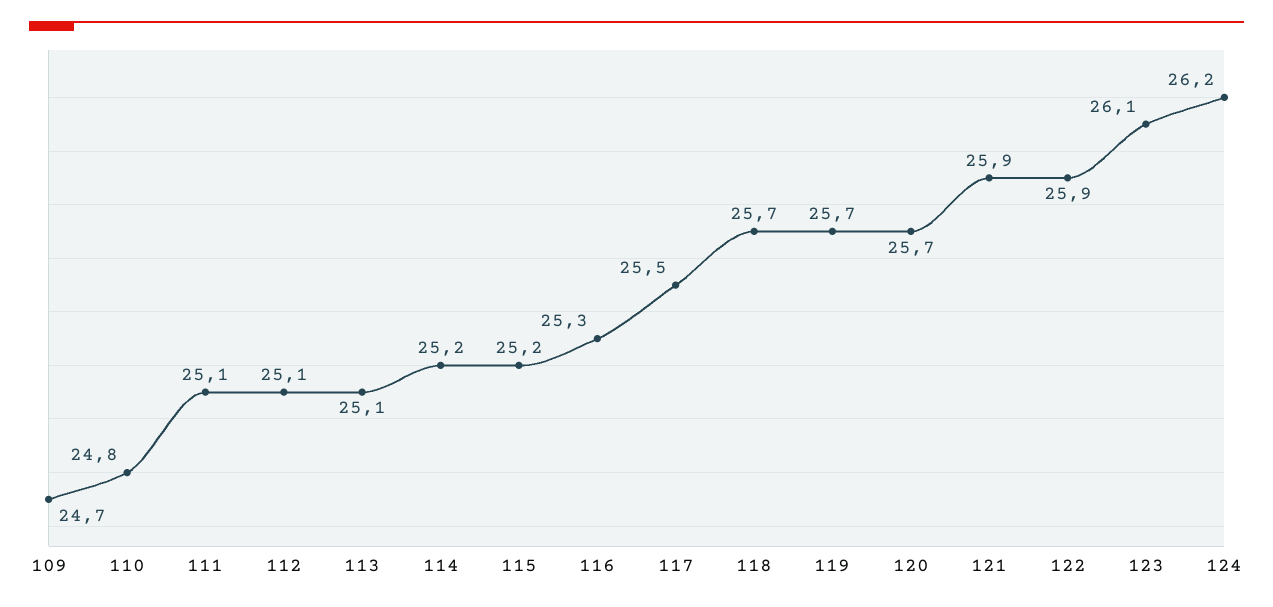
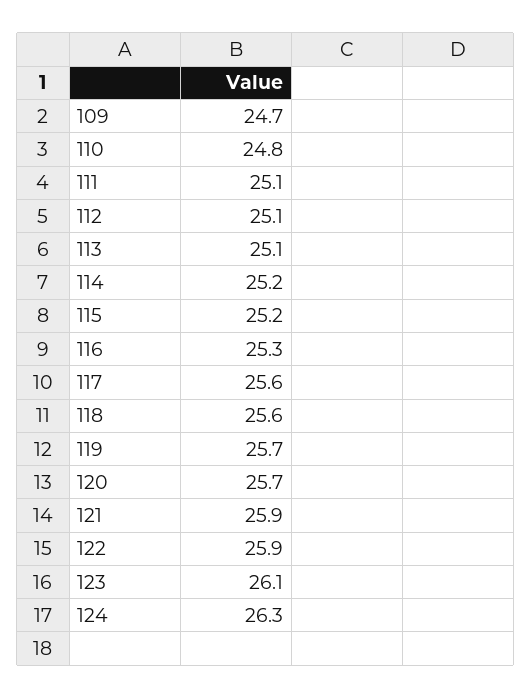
  {
    "109": 24.7,
    "110": 24.8,
    "111": 25.1,
    "112": 25.1,
    "113": 25.1,
    "114": 25.2,
    "115": 25.2,
    "116": 25.3,
-   "117": 25.5,
+   "117": 25.6,
-   "118": 25.7,
+   "118": 25.6,
    "119": 25.7,
    "120": 25.7,
    "121": 25.9,
    "122": 25.9,
    "123": 26.1,
-   "124": 26.2
+   "124": 26.3
  }

